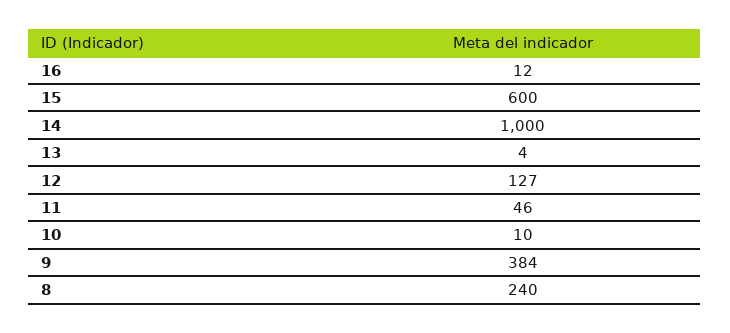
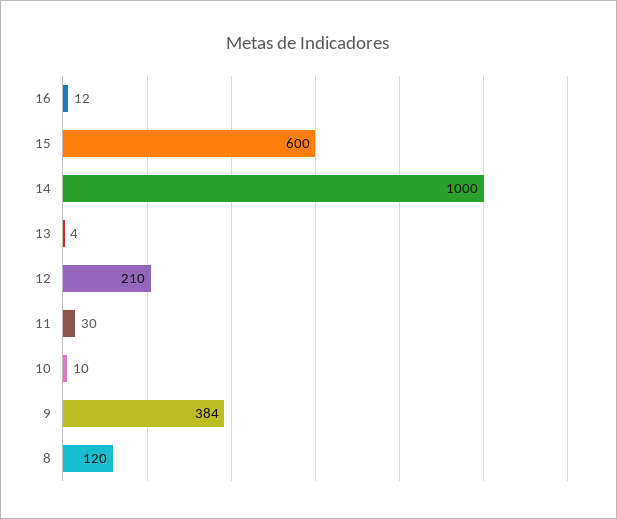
  {
    "16": 12,
    "15": 600,
    "14": 1000,
    "13": 4,
-   "12": 127,
+   "12": 210,
-   "11": 46,
+   "11": 30,
    "10": 10,
    "9": 384,
-   "8": 240
+   "8": 120
  }

